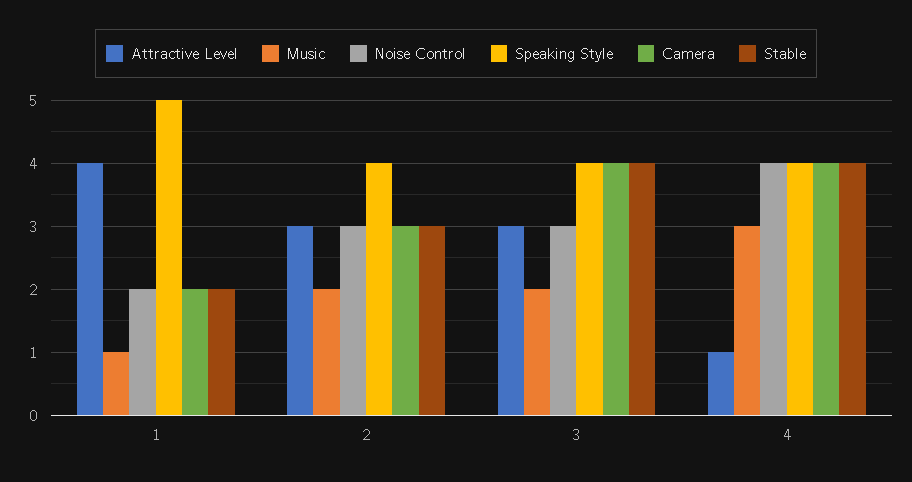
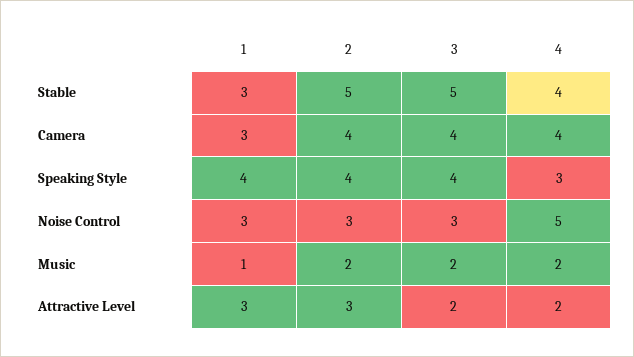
  {
    "Attractive Level": {
-     "1": 4,
+     "1": 3,
      "2": 3,
-     "3": 3,
+     "3": 2,
-     "4": 1
+     "4": 2
    },
    "Music": {
      "1": 1,
      "2": 2,
      "3": 2,
-     "4": 3
+     "4": 2
    },
    "Noise Control": {
-     "1": 2,
+     "1": 3,
      "2": 3,
      "3": 3,
-     "4": 4
+     "4": 5
    },
    "Speaking Style": {
-     "1": 5,
+     "1": 4,
      "2": 4,
      "3": 4,
-     "4": 4
+     "4": 3
    },
    "Camera": {
-     "1": 2,
+     "1": 3,
-     "2": 3,
+     "2": 4,
      "3": 4,
      "4": 4
    },
    "Stable": {
-     "1": 2,
+     "1": 3,
-     "2": 3,
+     "2": 5,
-     "3": 4,
+     "3": 5,
      "4": 4
    }
  }

